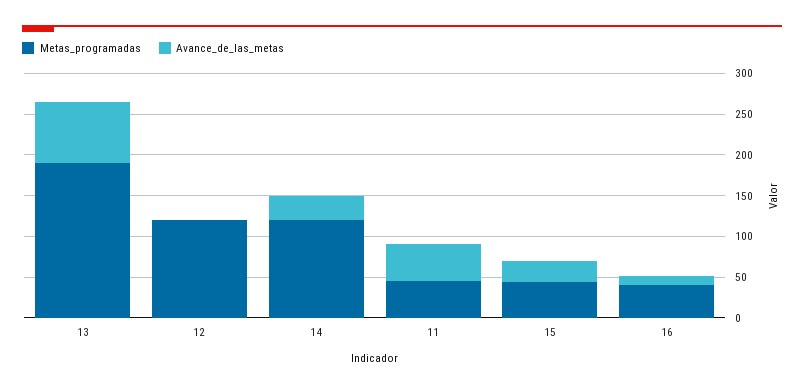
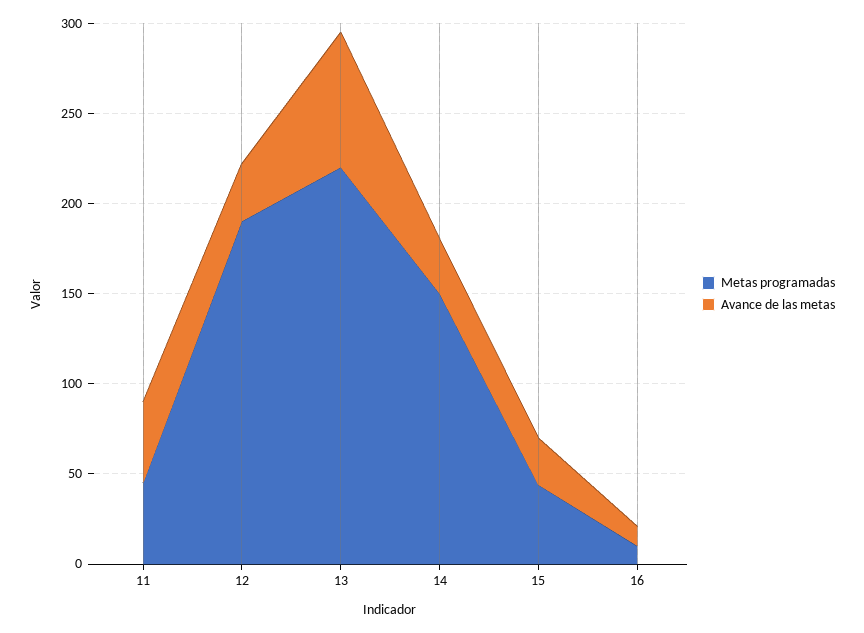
  {
    "Metas_programadas": {
-     "13": 190,
+     "13": 220,
-     "12": 120,
+     "12": 190,
-     "14": 120,
+     "14": 150,
      "11": 50,
      "15": 40,
-     "16": 40
+     "16": 10
    },
    "Avance_de_las_metas": {
      "13": 80,
-     "12": 0,
+     "12": 30,
      "14": 30,
      "11": 50,
      "15": 30,
      "16": 10
    }
  }

